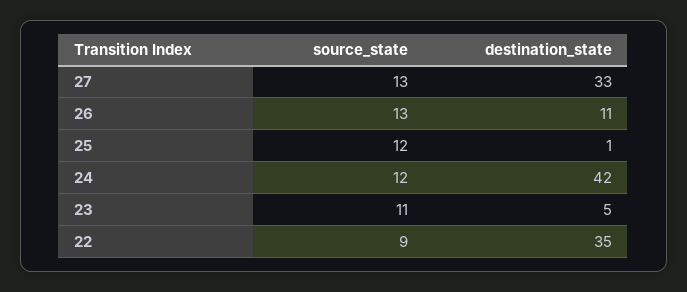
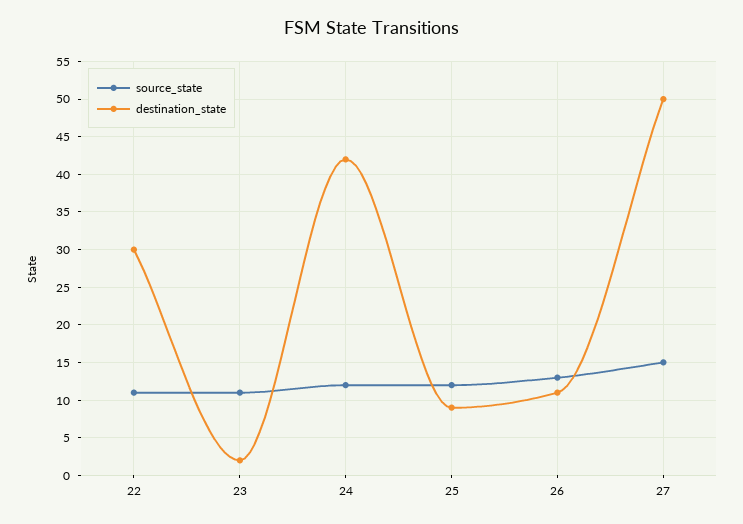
  {
    "source_state": {
-     "27": 13,
+     "27": 15,
      "26": 13,
      "25": 12,
      "24": 12,
      "23": 11,
-     "22": 9
+     "22": 11
    },
    "destination_state": {
-     "27": 33,
+     "27": 50,
      "26": 11,
-     "25": 1,
+     "25": 9,
      "24": 42,
-     "23": 5,
+     "23": 2,
-     "22": 35
+     "22": 30
    }
  }

